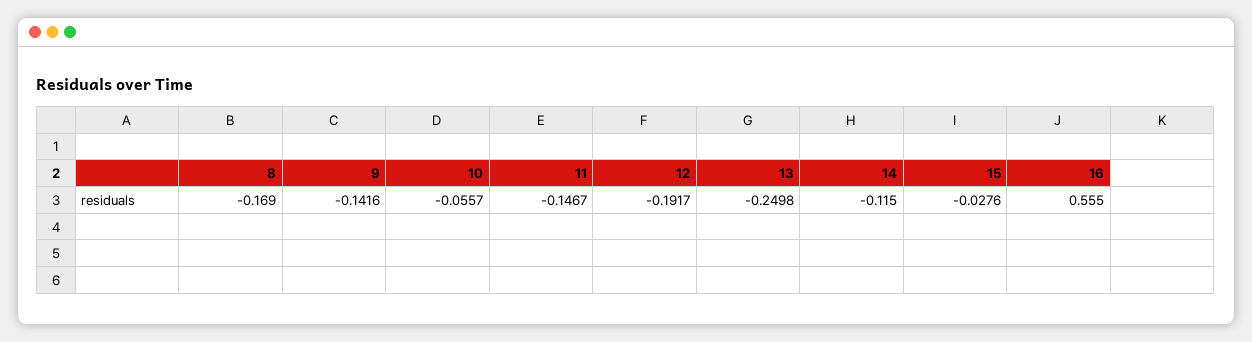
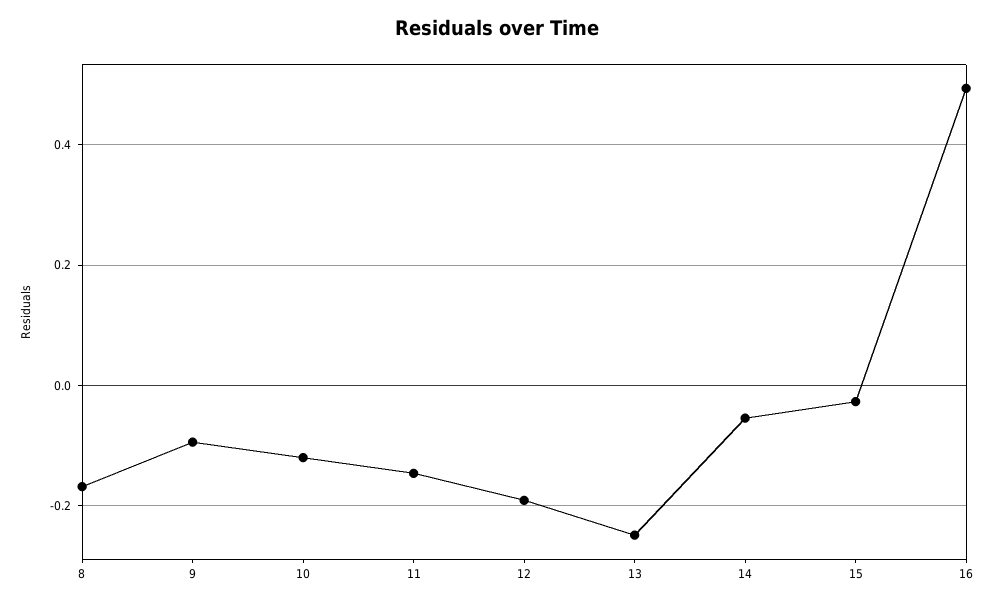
  {
    "8": -0.169,
-   "9": -0.1416,
+   "9": -0.1,
-   "10": -0.0557,
+   "10": -0.12,
    "11": -0.1467,
    "12": -0.1917,
    "13": -0.2498,
-   "14": -0.115,
+   "14": -0.06,
    "15": -0.0276,
-   "16": 0.555
+   "16": 0.5
  }

